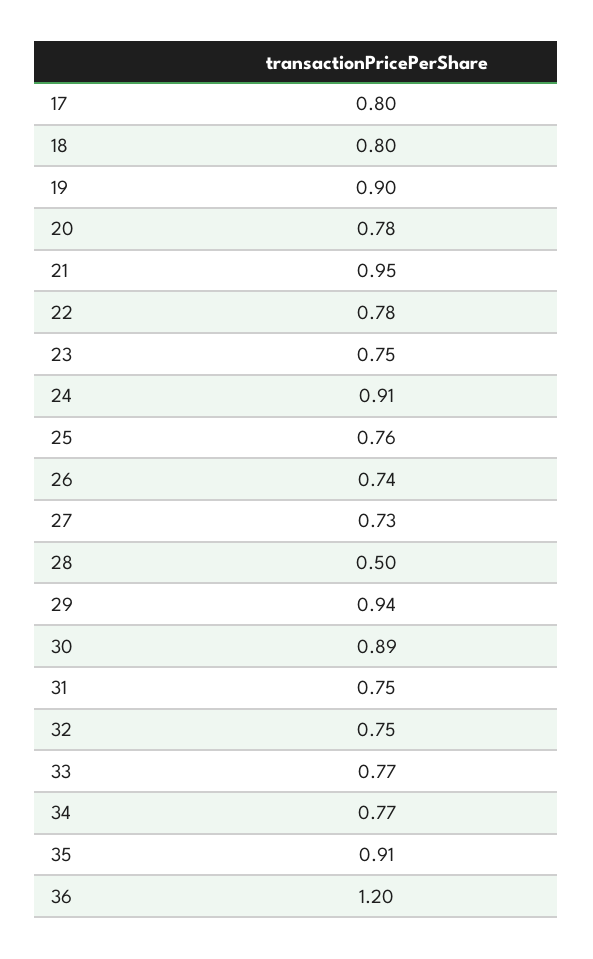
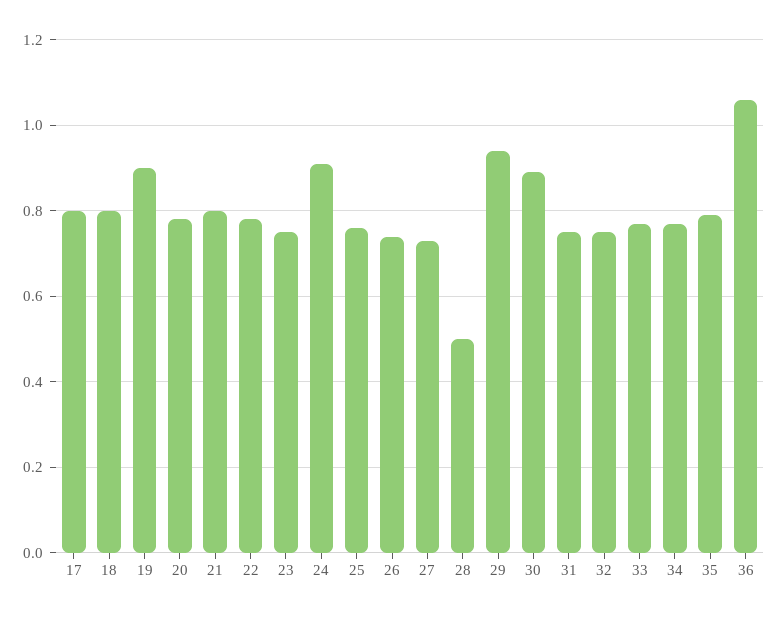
  {
    "17": 0.8,
    "18": 0.8,
    "19": 0.9,
    "20": 0.78,
-   "21": 0.95,
+   "21": 0.8,
    "22": 0.78,
    "23": 0.75,
    "24": 0.91,
    "25": 0.76,
    "26": 0.74,
    "27": 0.73,
    "28": 0.5,
    "29": 0.94,
    "30": 0.89,
    "31": 0.75,
    "32": 0.75,
    "33": 0.77,
    "34": 0.77,
-   "35": 0.91,
+   "35": 0.8,
-   "36": 1.2
+   "36": 1.05
  }

